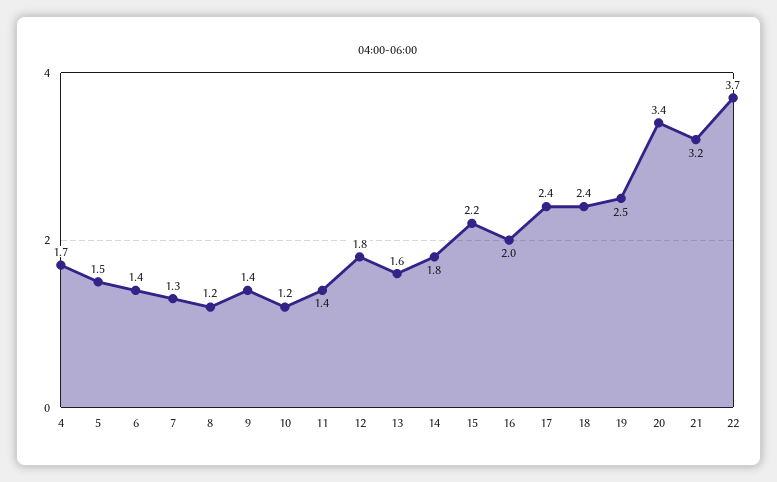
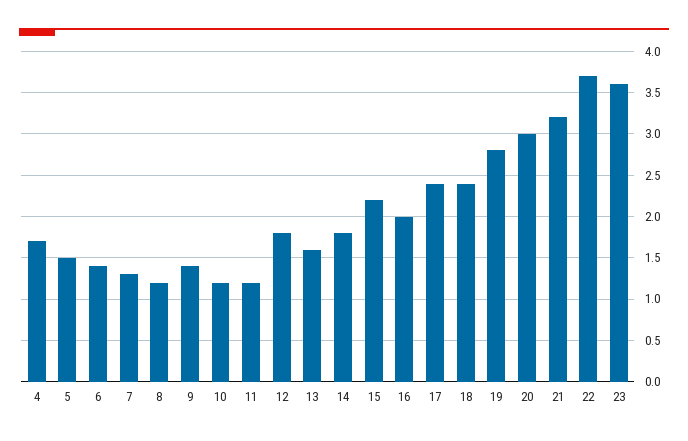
  {
    "4": 1.7,
    "5": 1.5,
    "6": 1.4,
    "7": 1.3,
    "8": 1.2,
    "9": 1.4,
    "10": 1.2,
-   "11": 1.4,
+   "11": 1.2,
    "12": 1.8,
    "13": 1.6,
    "14": 1.8,
    "15": 2.2,
    "16": 2,
    "17": 2.4,
    "18": 2.4,
-   "19": 2.5,
+   "19": 2.8,
-   "20": 3.4,
+   "20": 3,
    "21": 3.2,
-   "22": 3.7
+   "22": 3.7,
+   "23": 3.6
  }

